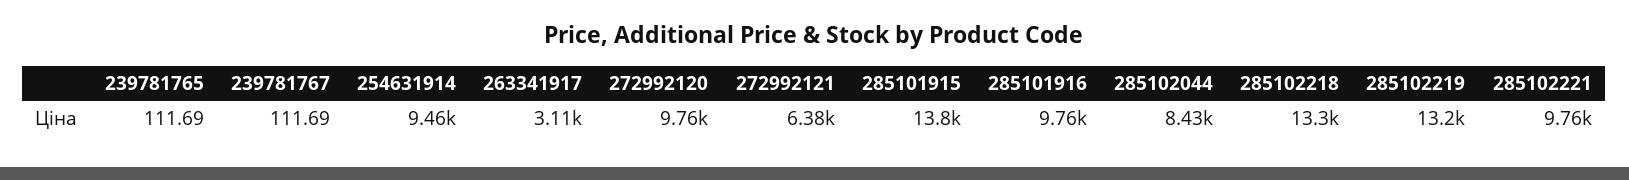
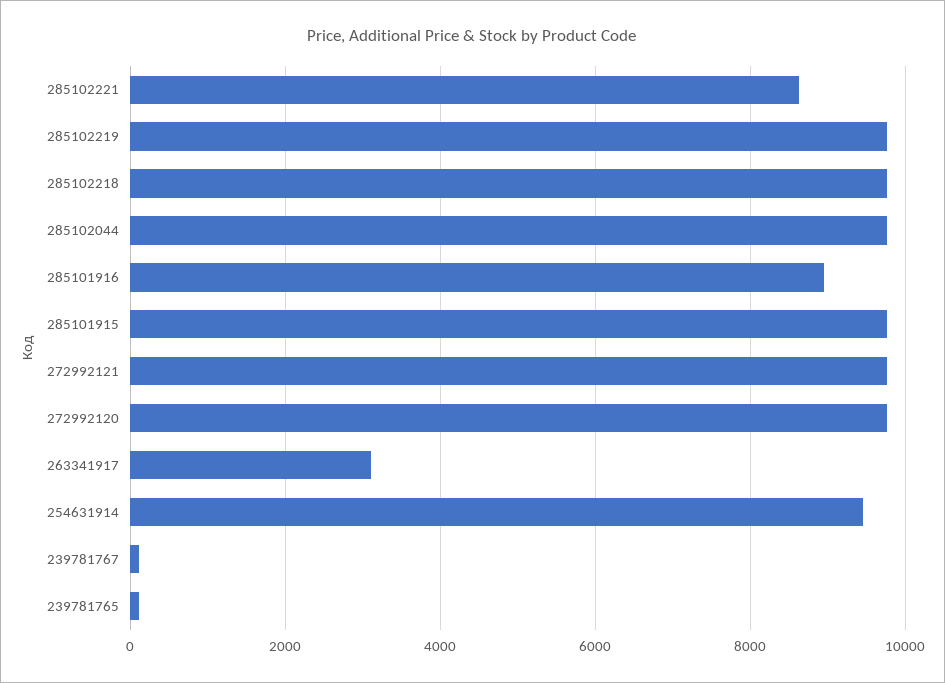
  {
    "239781765": 111.69,
    "239781767": 111.69,
    "254631914": 9460,
    "263341917": 3110,
    "272992120": 9760,
-   "272992121": 6380,
+   "272992121": 9800,
-   "285101915": 13800,
+   "285101915": 9800,
-   "285101916": 9760,
+   "285101916": 9000,
-   "285102044": 8430,
+   "285102044": 9800,
-   "285102218": 13300,
+   "285102218": 9800,
-   "285102219": 13200,
+   "285102219": 9800,
-   "285102221": 9760
+   "285102221": 8600
  }

